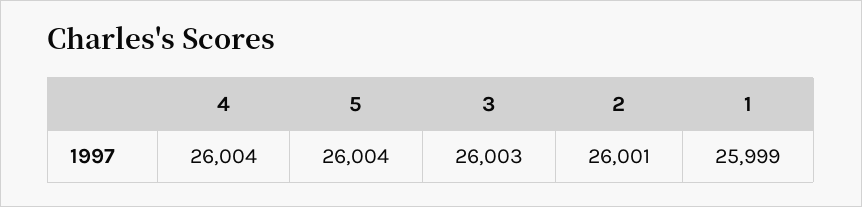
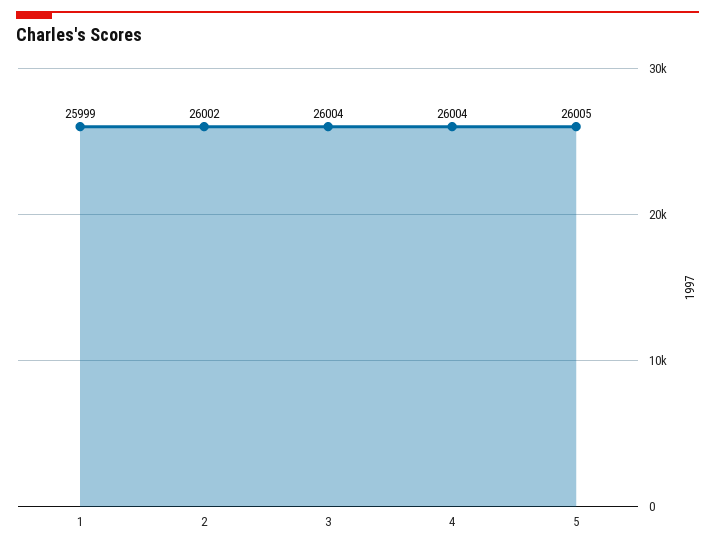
  {
    "4": 26004,
-   "5": 26004,
+   "5": 26005,
-   "3": 26003,
+   "3": 26004,
-   "2": 26001,
+   "2": 26002,
    "1": 25999
  }

